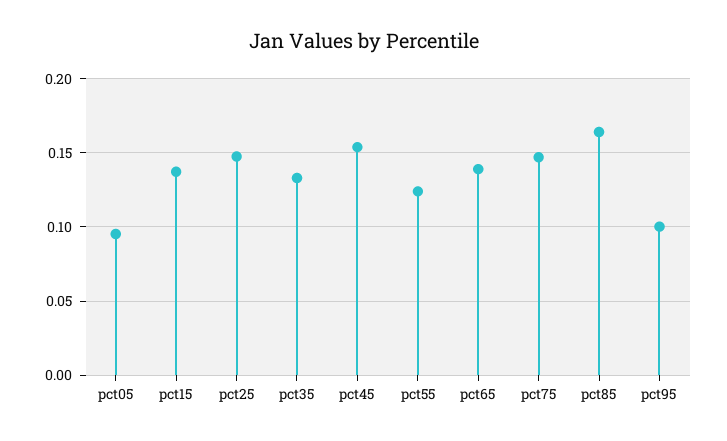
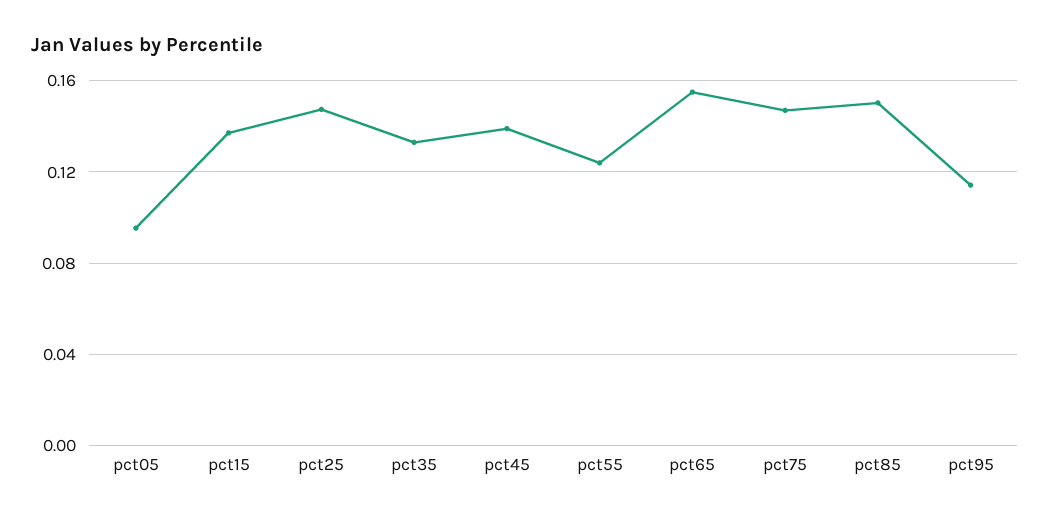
  {
    "pct05": 0.095,
    "pct15": 0.135,
    "pct25": 0.15,
    "pct35": 0.135,
-   "pct45": 0.155,
+   "pct45": 0.14,
    "pct55": 0.125,
-   "pct65": 0.14,
+   "pct65": 0.155,
    "pct75": 0.145,
-   "pct85": 0.165,
+   "pct85": 0.15,
-   "pct95": 0.1
+   "pct95": 0.115
  }

